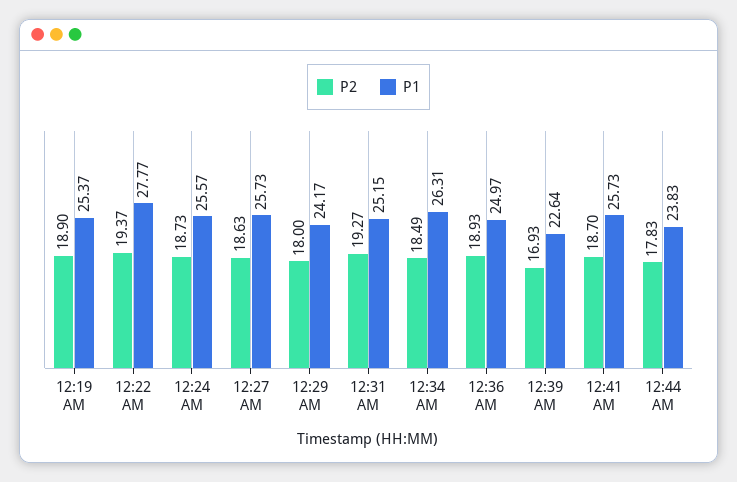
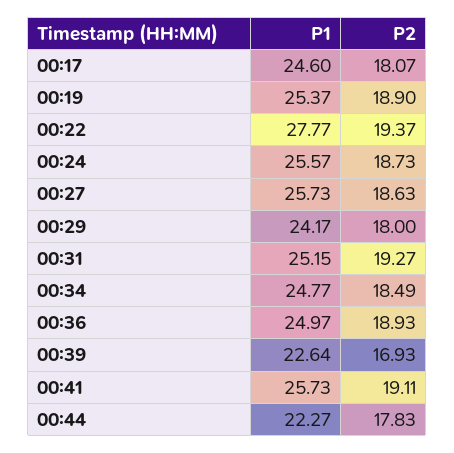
  {
    "P2": {
      "12:19 AM": 18.9,
      "12:22 AM": 19.37,
      "12:24 AM": 18.73,
      "12:27 AM": 18.63,
      "12:29 AM": 18,
      "12:31 AM": 19.27,
      "12:34 AM": 18.49,
      "12:36 AM": 18.93,
      "12:39 AM": 16.93,
-     "12:41 AM": 18.7,
+     "12:41 AM": 19.11,
-     "12:44 AM": 17.83
+     "12:44 AM": 17.83,
+     "00:17": 18.07
    },
    "P1": {
      "12:19 AM": 25.37,
      "12:22 AM": 27.77,
      "12:24 AM": 25.57,
      "12:27 AM": 25.73,
      "12:29 AM": 24.17,
      "12:31 AM": 25.15,
-     "12:34 AM": 26.31,
+     "12:34 AM": 24.77,
      "12:36 AM": 24.97,
      "12:39 AM": 22.64,
      "12:41 AM": 25.73,
-     "12:44 AM": 23.83
+     "12:44 AM": 22.27,
+     "00:17": 24.6
    }
  }

